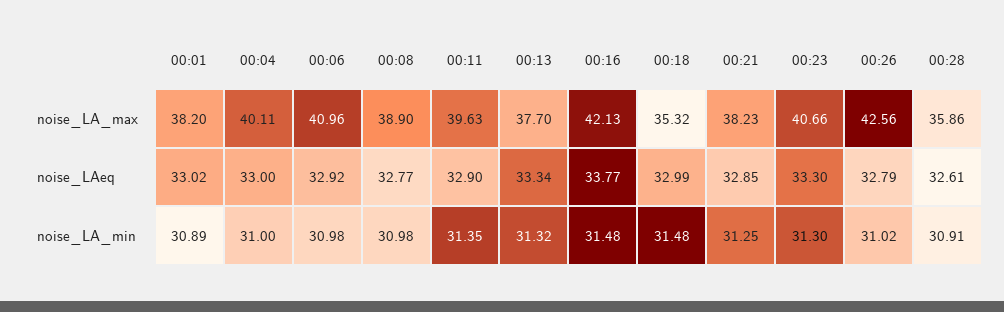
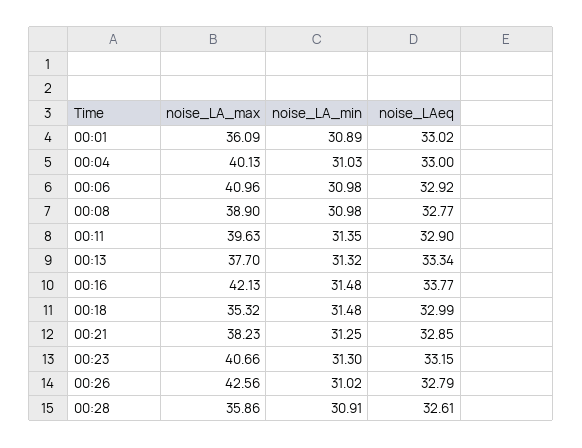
  {
    "00:01": {
-     "noise_LA_max": 38.2,
+     "noise_LA_max": 36.09,
      "noise_LAeq": 33.02,
      "noise_LA_min": 30.89
    },
    "00:04": {
-     "noise_LA_max": 40.11,
+     "noise_LA_max": 40.13,
      "noise_LAeq": 33,
-     "noise_LA_min": 31
+     "noise_LA_min": 31.03
    },
    "00:06": {
      "noise_LA_max": 40.96,
      "noise_LAeq": 32.92,
      "noise_LA_min": 30.98
    },
    "00:08": {
      "noise_LA_max": 38.9,
      "noise_LAeq": 32.77,
      "noise_LA_min": 30.98
    },
    "00:11": {
      "noise_LA_max": 39.63,
      "noise_LAeq": 32.9,
      "noise_LA_min": 31.35
    },
    "00:13": {
      "noise_LA_max": 37.7,
      "noise_LAeq": 33.34,
      "noise_LA_min": 31.32
    },
    "00:16": {
      "noise_LA_max": 42.13,
      "noise_LAeq": 33.77,
      "noise_LA_min": 31.48
    },
    "00:18": {
      "noise_LA_max": 35.32,
      "noise_LAeq": 32.99,
      "noise_LA_min": 31.48
    },
    "00:21": {
      "noise_LA_max": 38.23,
      "noise_LAeq": 32.85,
      "noise_LA_min": 31.25
    },
    "00:23": {
      "noise_LA_max": 40.66,
-     "noise_LAeq": 33.3,
+     "noise_LAeq": 33.15,
      "noise_LA_min": 31.3
    },
    "00:26": {
      "noise_LA_max": 42.56,
      "noise_LAeq": 32.79,
      "noise_LA_min": 31.02
    },
    "00:28": {
      "noise_LA_max": 35.86,
      "noise_LAeq": 32.61,
      "noise_LA_min": 30.91
    }
  }

